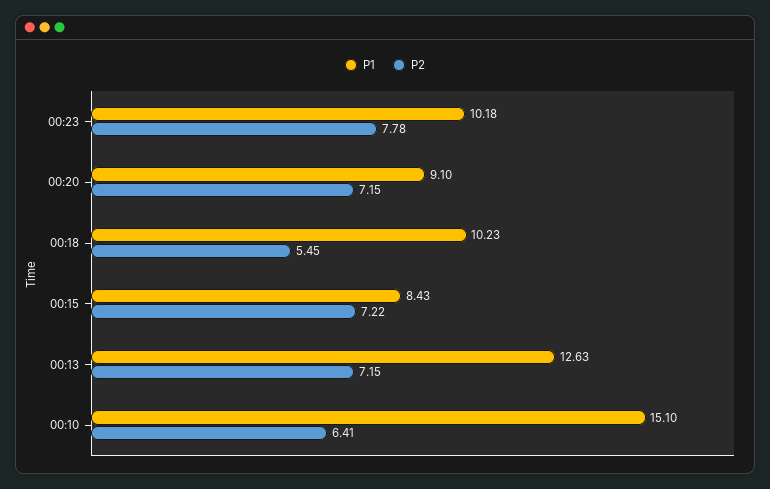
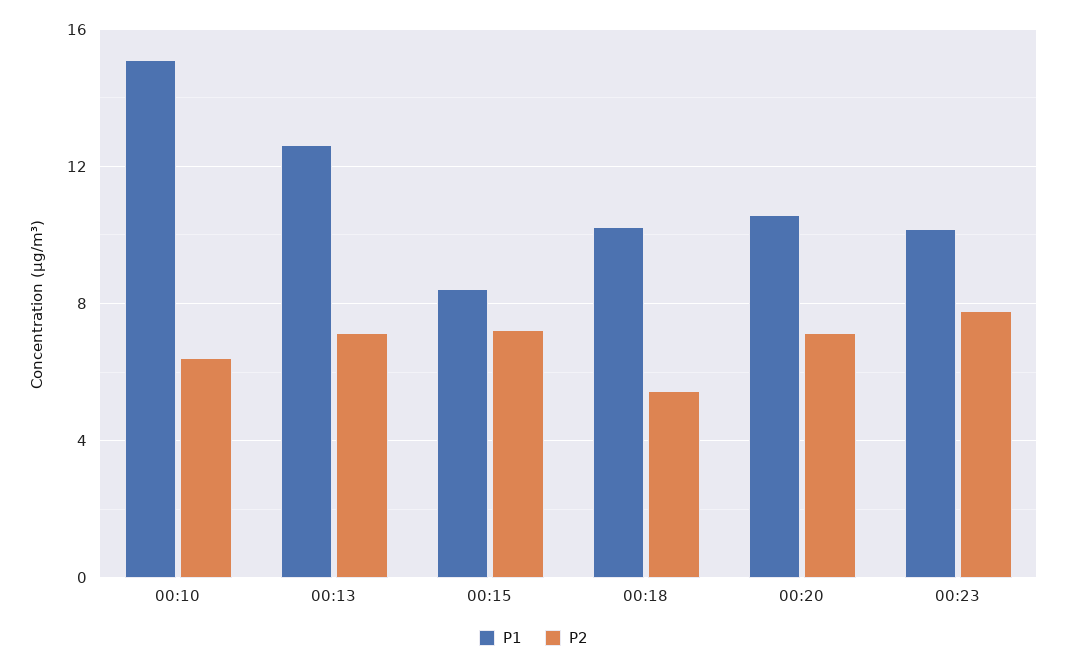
  {
    "P1": {
      "00:23": 10.18,
-     "00:20": 9.1,
+     "00:20": 10.5,
      "00:18": 10.23,
      "00:15": 8.43,
      "00:13": 12.63,
      "00:10": 15.1
    },
    "P2": {
      "00:23": 7.78,
      "00:20": 7.15,
      "00:18": 5.45,
      "00:15": 7.22,
      "00:13": 7.15,
      "00:10": 6.41
    }
  }

